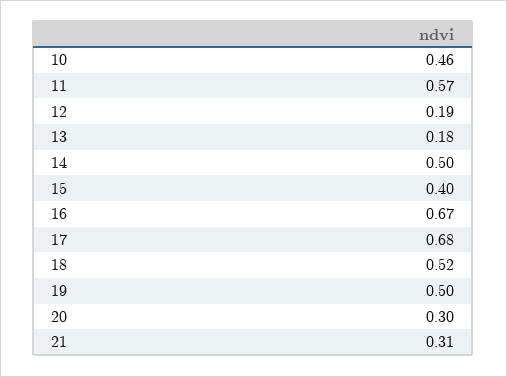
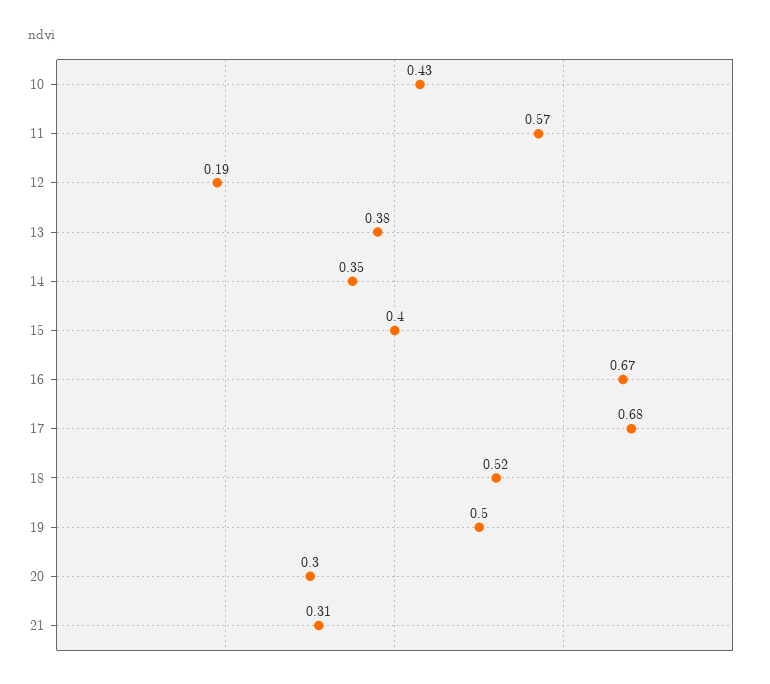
  {
-   "10": 0.46,
+   "10": 0.43,
    "11": 0.57,
    "12": 0.19,
-   "13": 0.18,
+   "13": 0.38,
-   "14": 0.5,
+   "14": 0.35,
    "15": 0.4,
    "16": 0.67,
    "17": 0.68,
    "18": 0.52,
    "19": 0.5,
    "20": 0.3,
    "21": 0.31
  }

